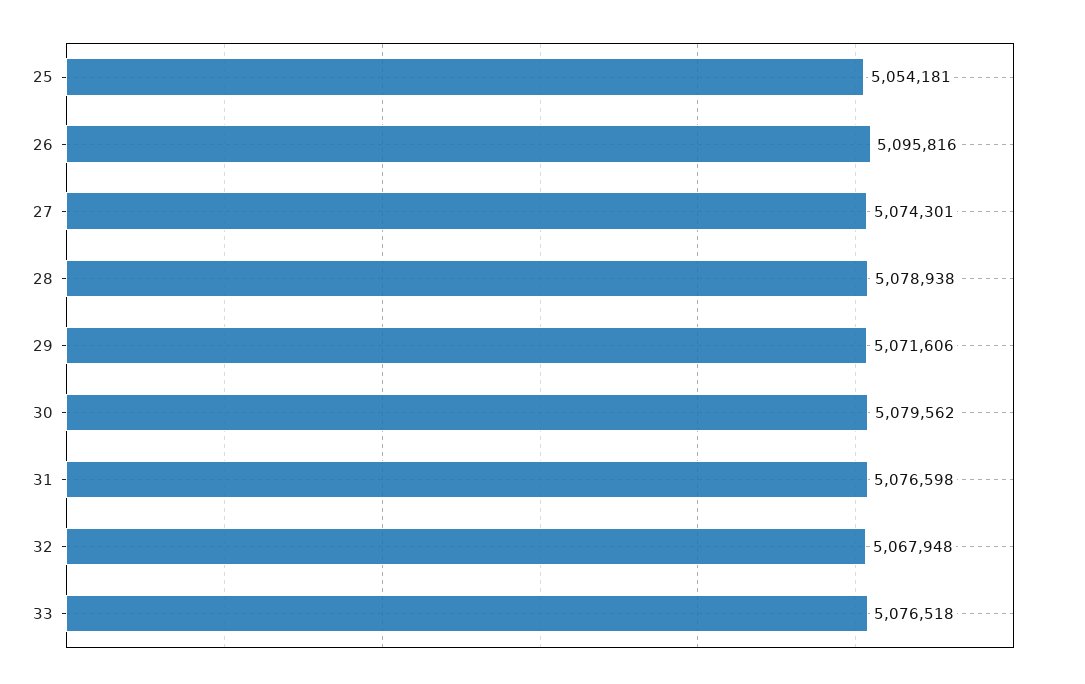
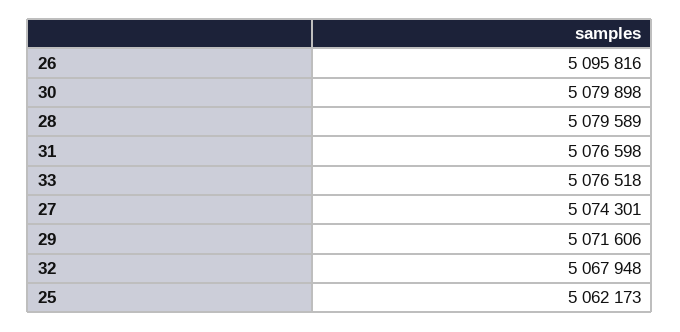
  {
-   "25": 5054181,
+   "25": 5062173,
    "26": 5095816,
    "27": 5074301,
-   "28": 5078938,
+   "28": 5079589,
    "29": 5071606,
-   "30": 5079562,
+   "30": 5079898,
    "31": 5076598,
    "32": 5067948,
    "33": 5076518
  }

